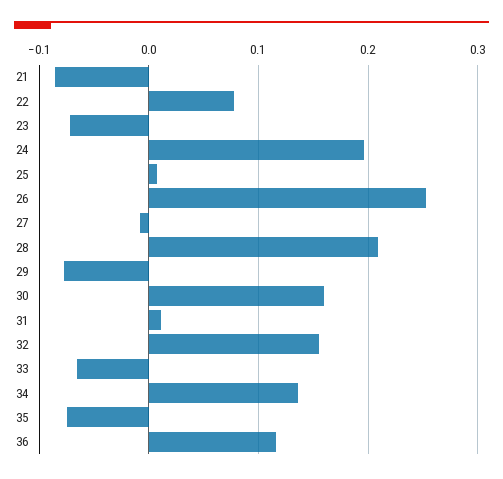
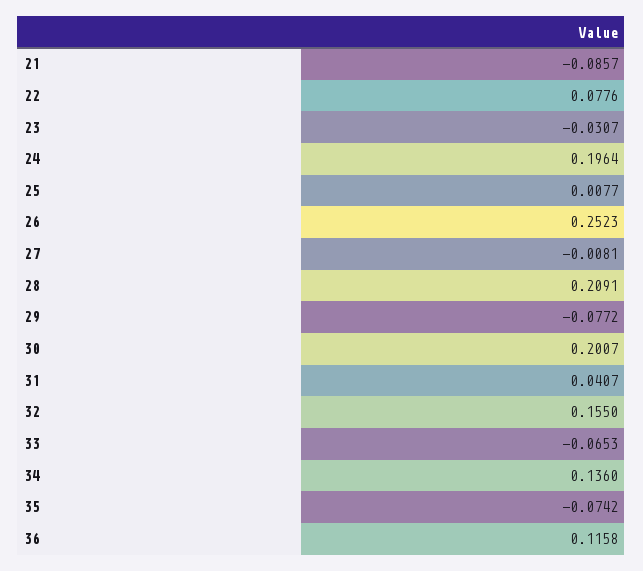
  {
    "21": -0.0857,
    "22": 0.0776,
-   "23": -0.07,
+   "23": -0.0307,
    "24": 0.1964,
    "25": 0.0077,
    "26": 0.2523,
    "27": -0.0081,
    "28": 0.2091,
    "29": -0.0772,
-   "30": 0.16,
+   "30": 0.2007,
-   "31": 0.01,
+   "31": 0.0407,
    "32": 0.155,
    "33": -0.0653,
    "34": 0.136,
    "35": -0.0742,
    "36": 0.1158
  }

